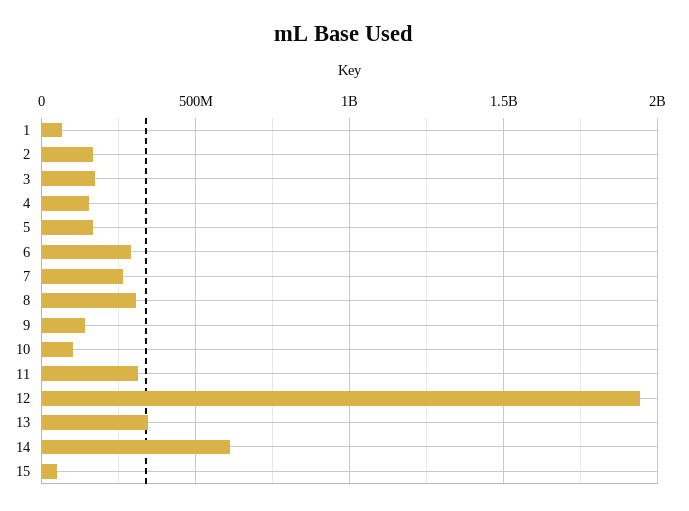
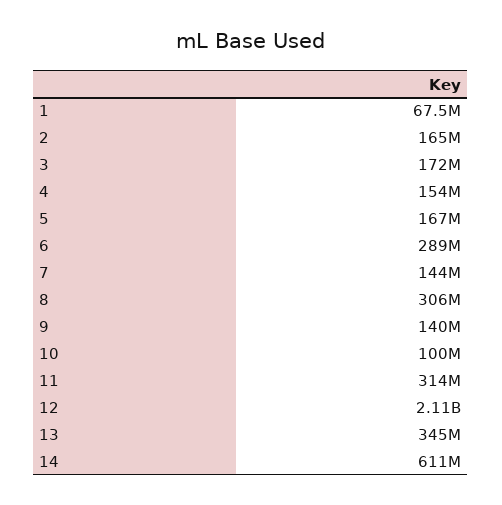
  {
    "1": 67500000,
    "2": 165000000,
    "3": 172000000,
    "4": 154000000,
    "5": 167000000,
    "6": 289000000,
-   "7": 250000000,
+   "7": 144000000,
    "8": 306000000,
    "9": 140000000,
    "10": 100000000,
    "11": 314000000,
-   "12": 1950000000,
+   "12": 2110000000,
    "13": 345000000,
-   "14": 611000000,
+   "14": 611000000
-   "15": 50000000
  }

